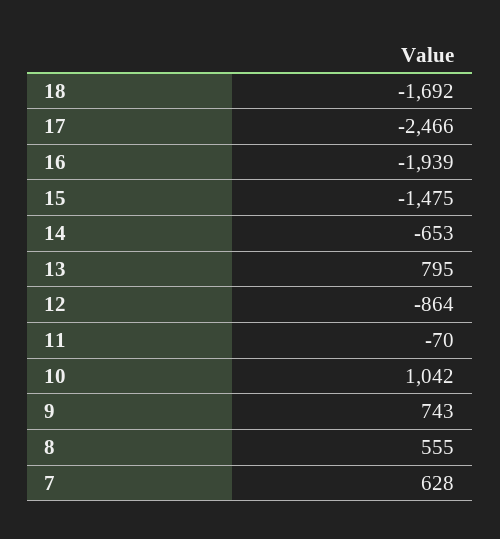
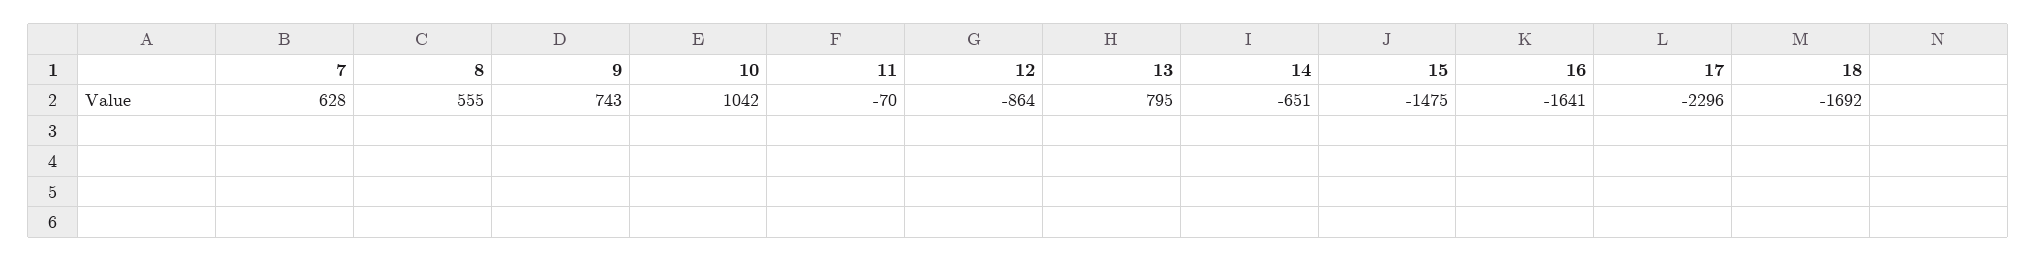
  {
    "18": -1692,
-   "17": -2466,
+   "17": -2296,
-   "16": -1939,
+   "16": -1641,
    "15": -1475,
-   "14": -653,
+   "14": -651,
    "13": 795,
    "12": -864,
    "11": -70,
    "10": 1042,
    "9": 743,
    "8": 555,
    "7": 628
  }

